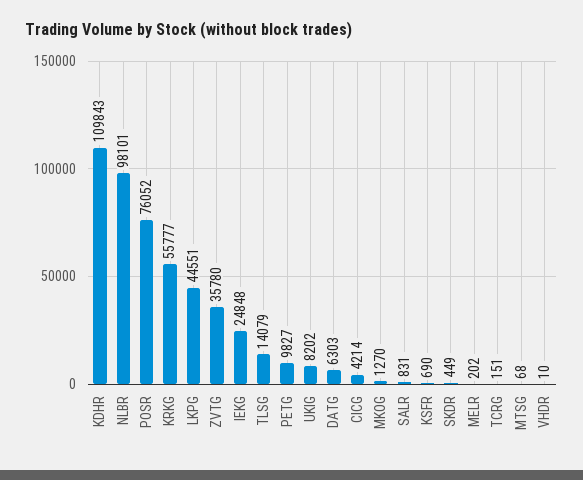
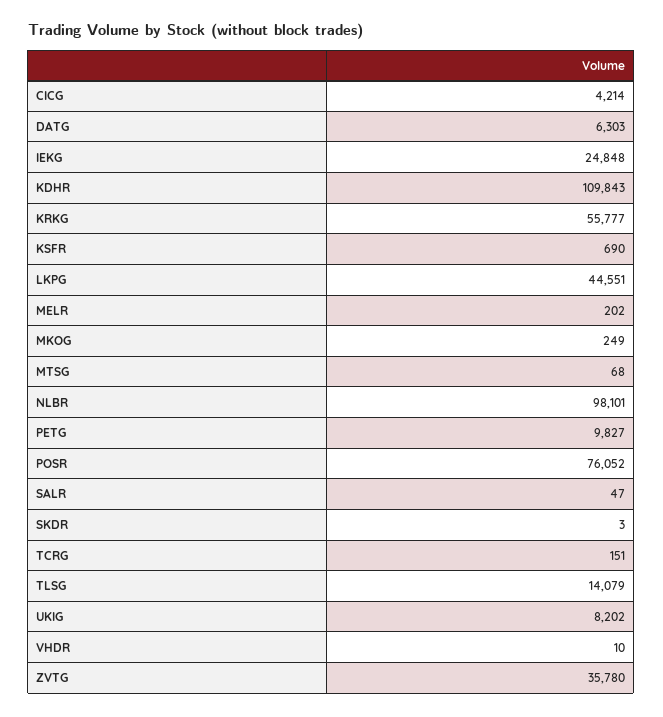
  {
    "KDHR": 109843,
    "NLBR": 98101,
    "POSR": 76052,
    "KRKG": 55777,
    "LKPG": 44551,
    "ZVTG": 35780,
    "IEKG": 24848,
    "TLSG": 14079,
    "PETG": 9827,
    "UKIG": 8202,
    "DATG": 6303,
    "CICG": 4214,
-   "MKOG": 1270,
+   "MKOG": 249,
-   "SALR": 831,
+   "SALR": 47,
    "KSFR": 690,
-   "SKDR": 449,
+   "SKDR": 3,
    "MELR": 202,
    "TCRG": 151,
    "MTSG": 68,
    "VHDR": 10
  }

